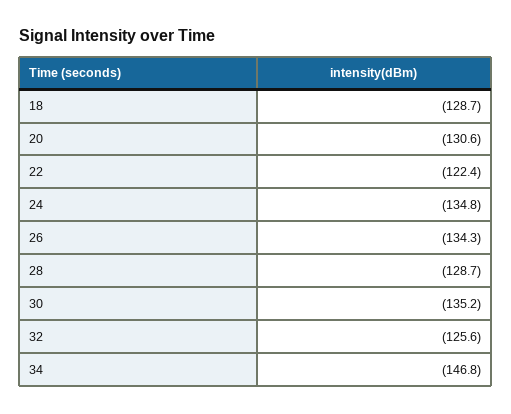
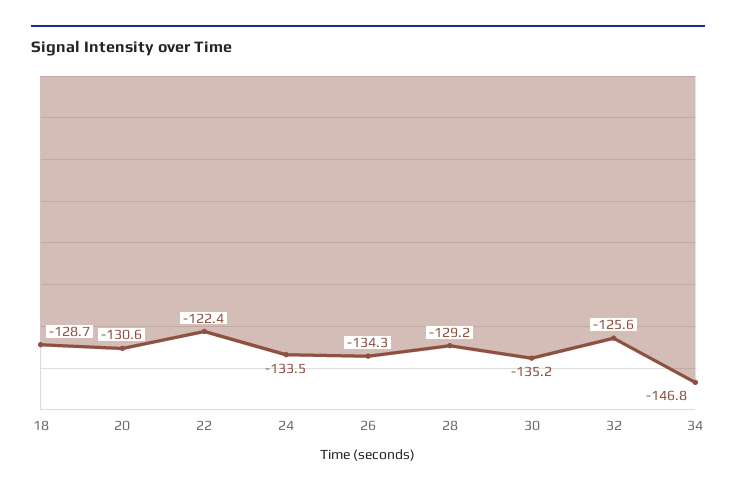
  {
    "18": -128.7,
    "20": -130.6,
    "22": -122.4,
-   "24": -134.8,
+   "24": -133.5,
    "26": -134.3,
-   "28": -128.7,
+   "28": -129.2,
    "30": -135.2,
    "32": -125.6,
    "34": -146.8
  }

